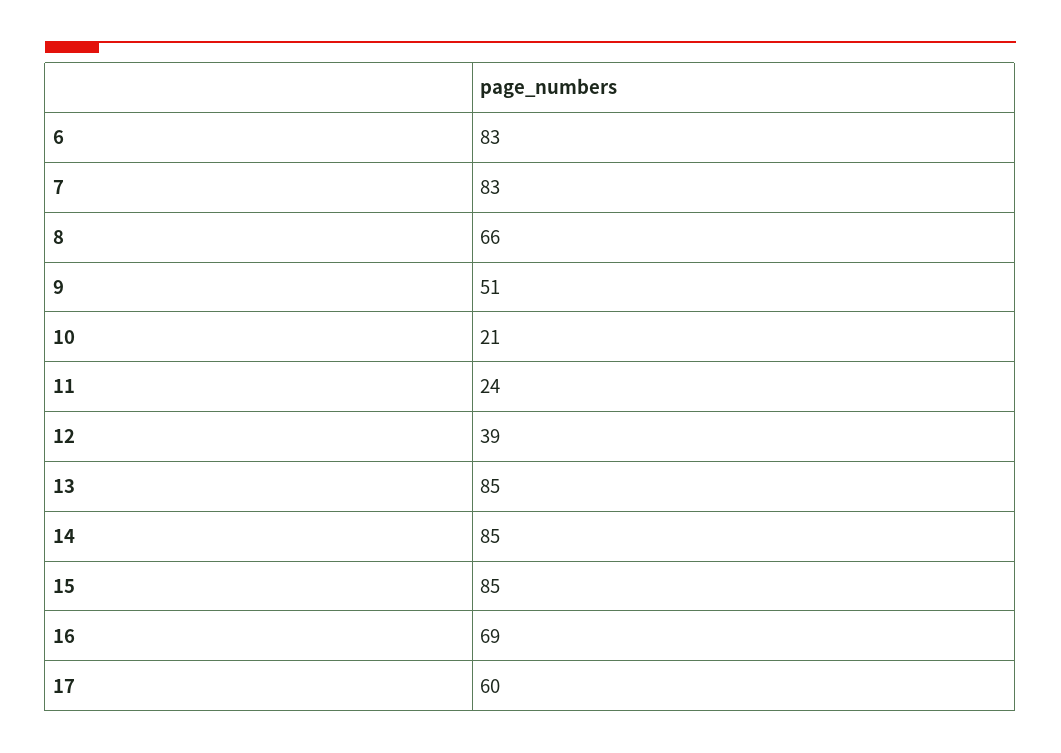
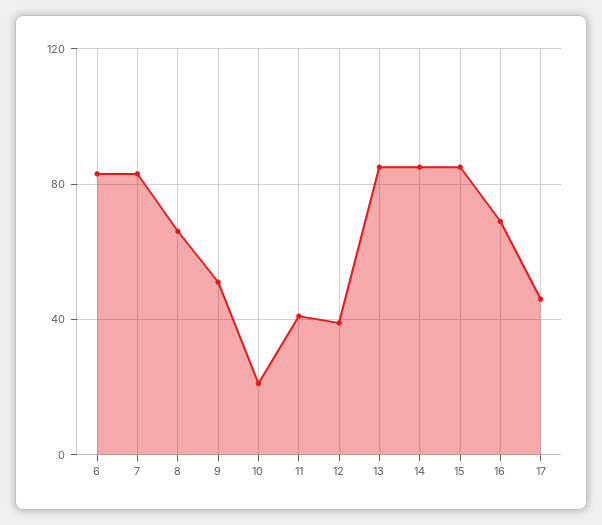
  {
    "6": 83,
    "7": 83,
    "8": 66,
    "9": 51,
    "10": 21,
-   "11": 24,
+   "11": 40,
    "12": 39,
    "13": 85,
    "14": 85,
    "15": 85,
    "16": 69,
-   "17": 60
+   "17": 45
  }

